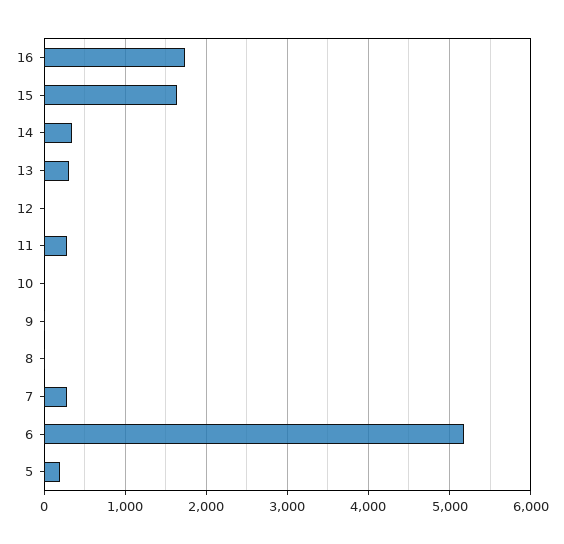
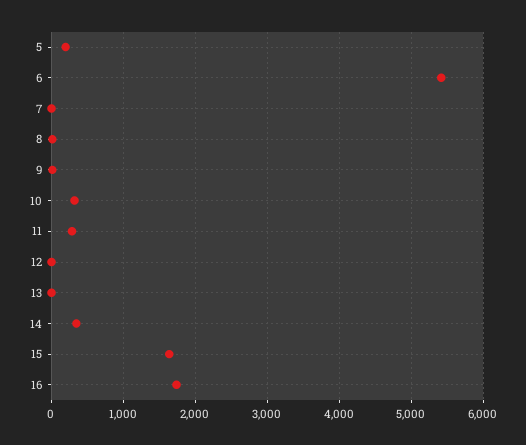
  {
    "16": 1700,
    "15": 1600,
    "14": 300,
-   "13": 300,
+   "13": 0,
    "12": 0,
    "11": 300,
-   "10": 0,
+   "10": 300,
    "9": 0,
    "8": 0,
-   "7": 300,
+   "7": 0,
-   "6": 5200,
+   "6": 5400,
    "5": 200
  }

